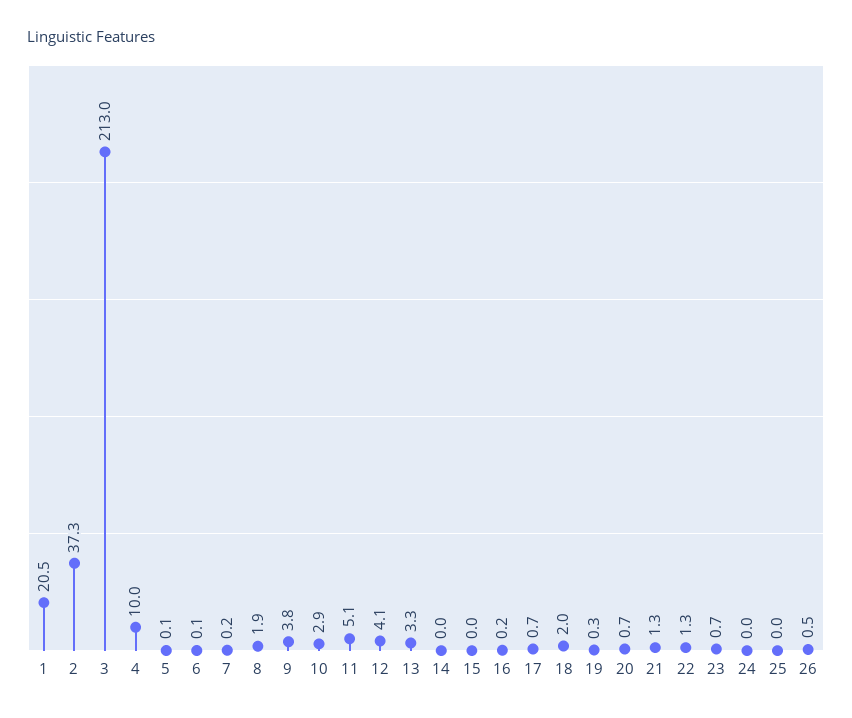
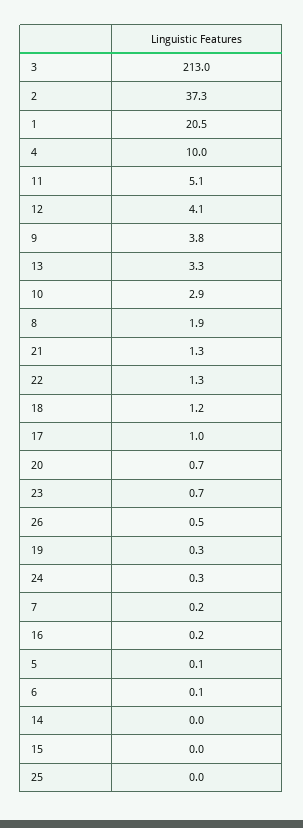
  {
    "1": 20.5,
    "2": 37.3,
    "3": 213,
    "4": 10,
    "5": 0.1,
    "6": 0.1,
    "7": 0.2,
    "8": 1.9,
    "9": 3.8,
    "10": 2.9,
    "11": 5.1,
    "12": 4.1,
    "13": 3.3,
    "14": 0,
    "15": 0,
    "16": 0.2,
-   "17": 0.7,
+   "17": 1,
-   "18": 2,
+   "18": 1.2,
    "19": 0.3,
    "20": 0.7,
    "21": 1.3,
    "22": 1.3,
    "23": 0.7,
-   "24": 0,
+   "24": 0.3,
    "25": 0,
    "26": 0.5
  }

